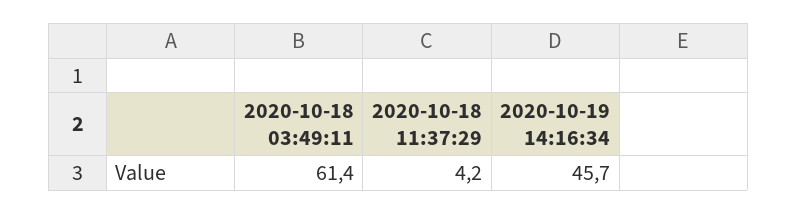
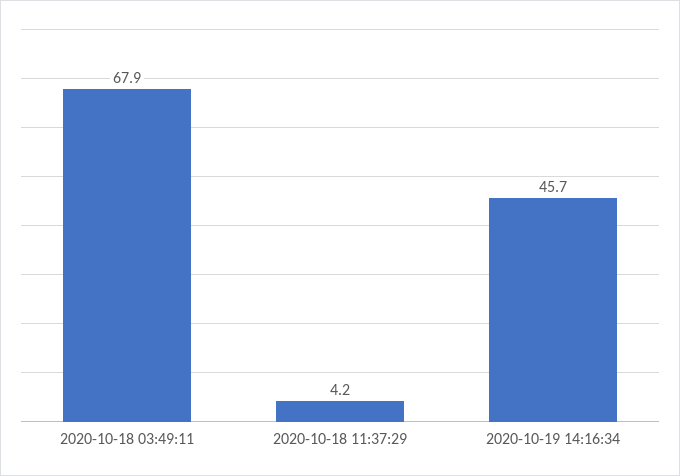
  {
-   "2020-10-18 03:49:11": 61.4,
+   "2020-10-18 03:49:11": 67.9,
    "2020-10-18 11:37:29": 4.2,
    "2020-10-19 14:16:34": 45.7
  }

